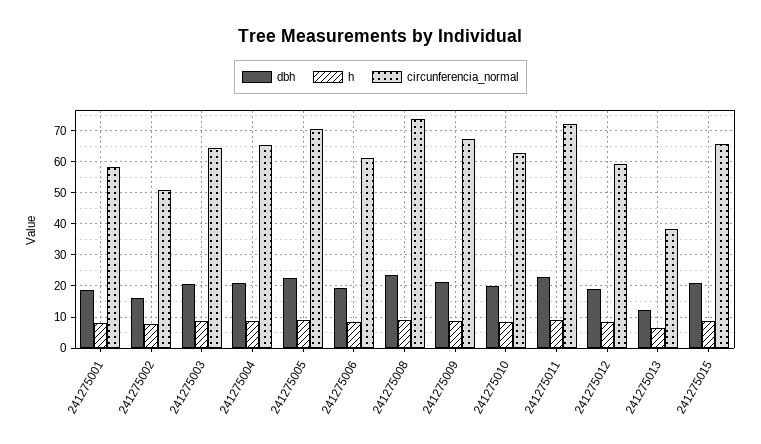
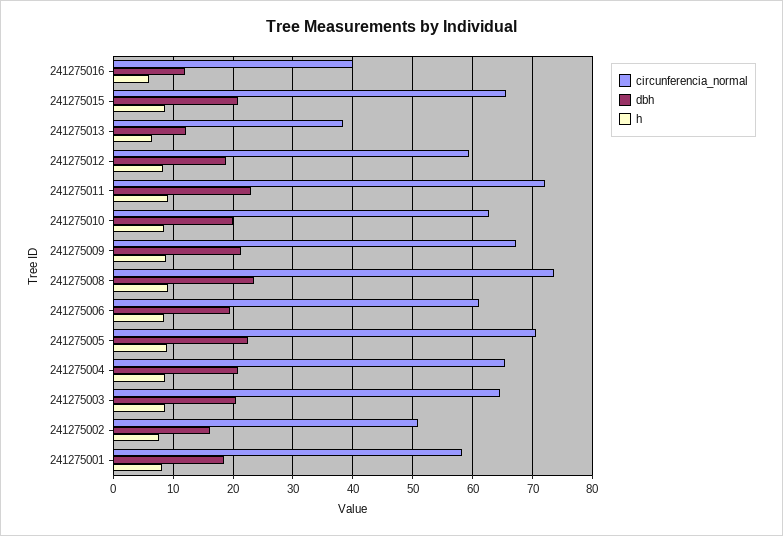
  {
    "dbh": {
      "241275001": 18,
      "241275002": 16,
      "241275003": 20,
      "241275004": 20,
      "241275005": 22,
      "241275006": 20,
      "241275008": 24,
      "241275009": 22,
      "241275010": 20,
      "241275011": 22,
      "241275012": 18,
      "241275013": 12,
-     "241275015": 20
+     "241275015": 20,
+     "241275016": 12
    },
    "h": {
      "241275001": 8,
      "241275002": 8,
      "241275003": 8,
      "241275004": 8,
      "241275005": 8,
      "241275006": 8,
      "241275008": 10,
      "241275009": 8,
      "241275010": 8,
      "241275011": 10,
      "241275012": 8,
      "241275013": 6,
-     "241275015": 8
+     "241275015": 8,
+     "241275016": 6
    },
    "circunferencia_normal": {
      "241275001": 58,
      "241275002": 50,
      "241275003": 64,
      "241275004": 66,
      "241275005": 70,
      "241275006": 62,
      "241275008": 74,
      "241275009": 68,
      "241275010": 62,
      "241275011": 72,
      "241275012": 60,
      "241275013": 38,
-     "241275015": 66
+     "241275015": 66,
+     "241275016": 40
    }
  }

